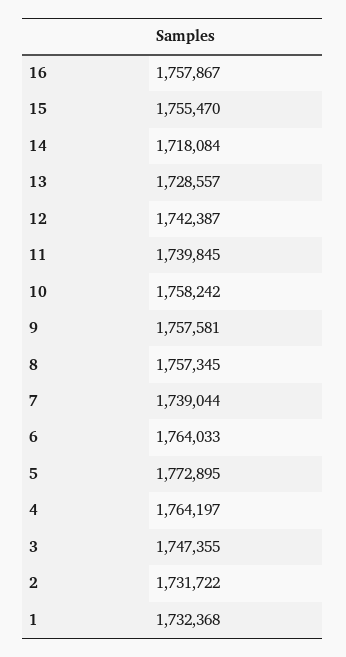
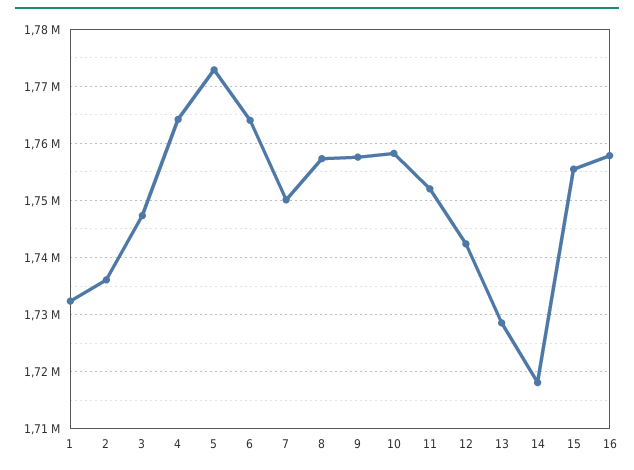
  {
    "16": 1757867,
    "15": 1755470,
    "14": 1718084,
    "13": 1728557,
    "12": 1742387,
-   "11": 1739845,
+   "11": 1752000,
    "10": 1758242,
    "9": 1757581,
    "8": 1757345,
-   "7": 1739044,
+   "7": 1750000,
    "6": 1764033,
    "5": 1772895,
    "4": 1764197,
    "3": 1747355,
-   "2": 1731722,
+   "2": 1736000,
    "1": 1732368
  }

